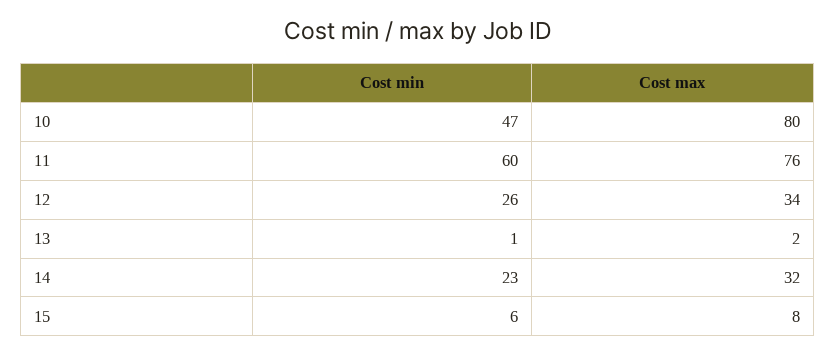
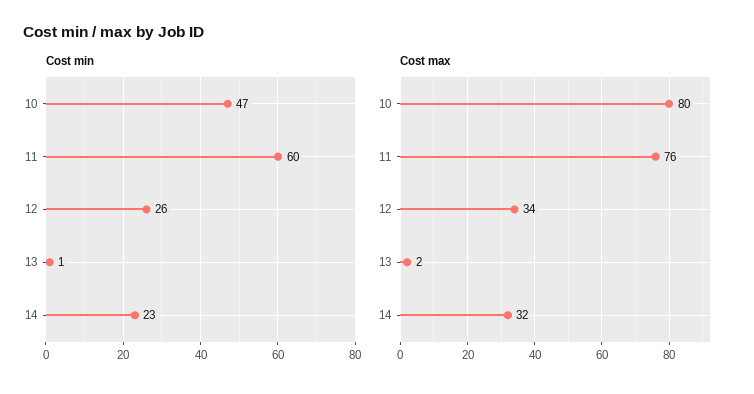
  {
    "Cost min": {
      "10": 47,
      "11": 60,
      "12": 26,
      "13": 1,
-     "14": 23,
+     "14": 23
-     "15": 6
    },
    "Cost max": {
      "10": 80,
      "11": 76,
      "12": 34,
      "13": 2,
-     "14": 32,
+     "14": 32
-     "15": 8
    }
  }

